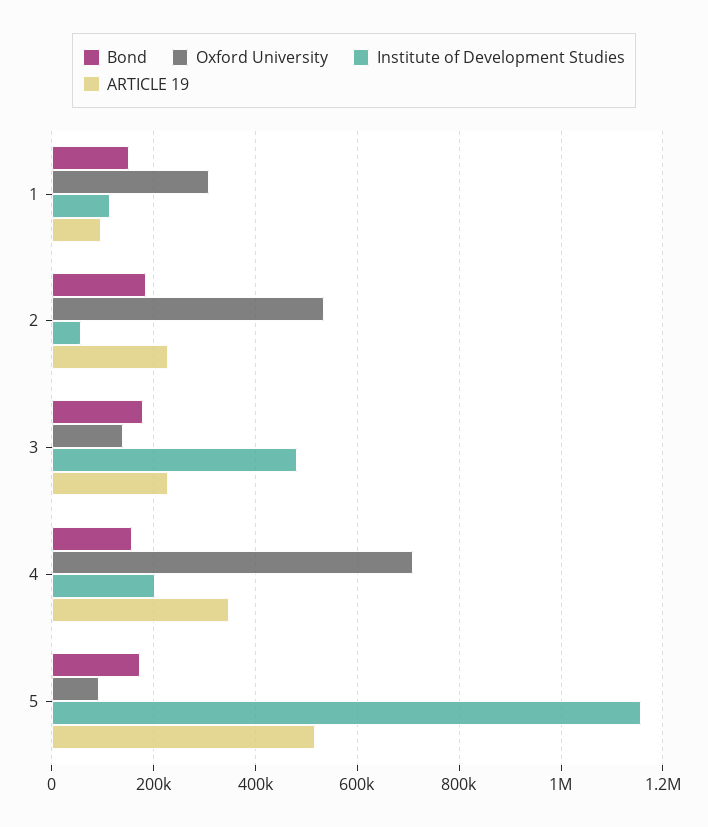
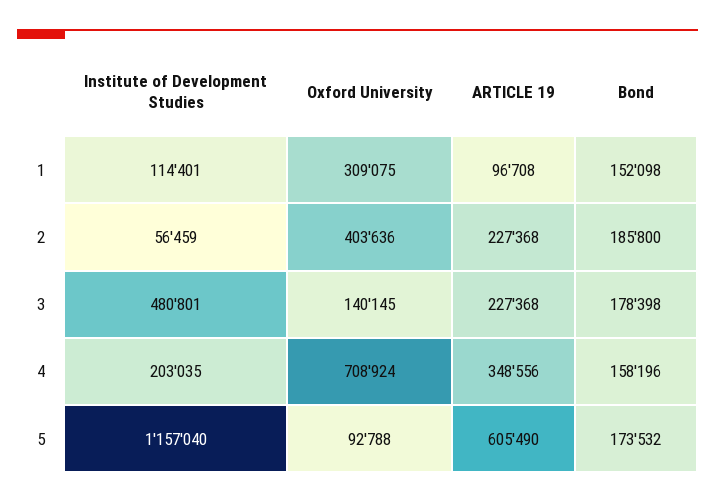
  {
    "Bond": {
      "1": 152098,
      "2": 185800,
      "3": 178398,
      "4": 158196,
      "5": 173532
    },
    "Oxford University": {
      "1": 309075,
-     "2": 540000,
+     "2": 403636,
      "3": 140145,
      "4": 708924,
      "5": 92788
    },
    "Institute of Development Studies": {
      "1": 114401,
      "2": 56459,
      "3": 480801,
      "4": 203035,
      "5": 1157040
    },
    "ARTICLE 19": {
      "1": 96708,
      "2": 227368,
      "3": 227368,
      "4": 348556,
-     "5": 520000
+     "5": 605490
    }
  }

